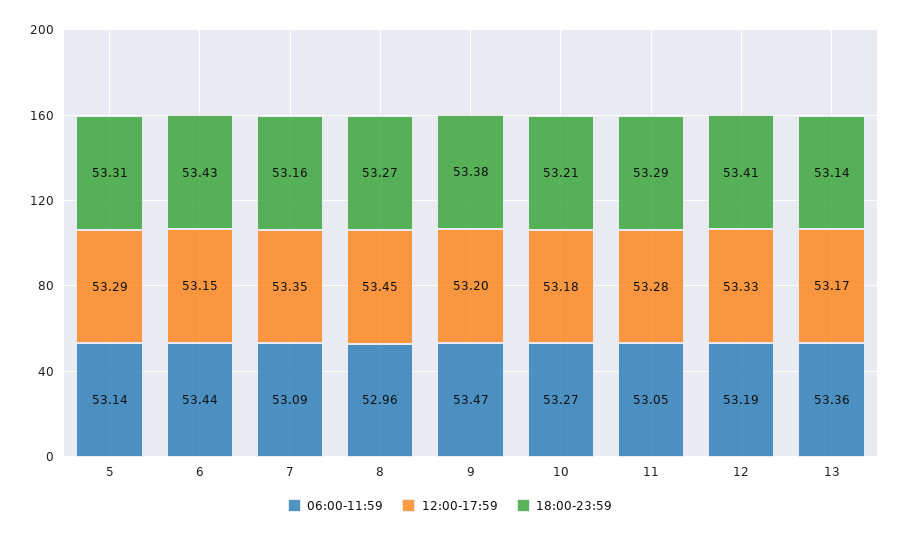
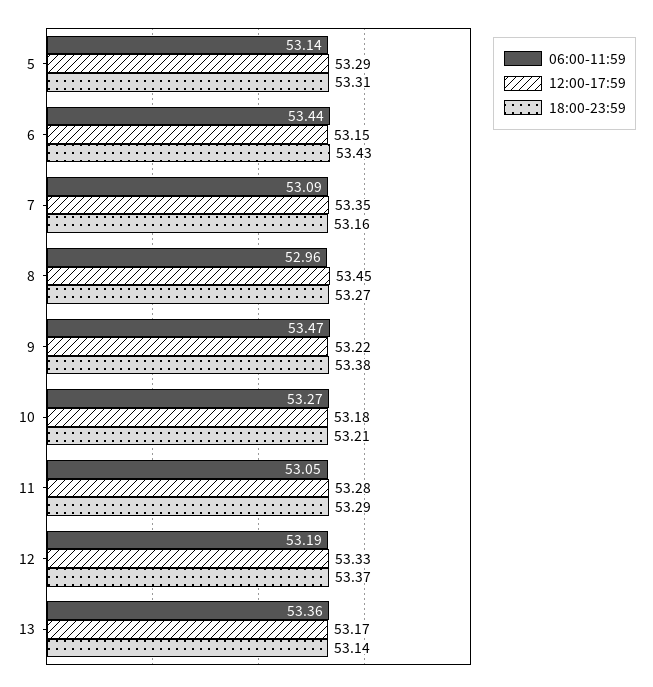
  {
    "06:00-11:59": {
      "5": 53.14,
      "6": 53.44,
      "7": 53.09,
      "8": 52.96,
      "9": 53.47,
      "10": 53.27,
      "11": 53.05,
      "12": 53.19,
      "13": 53.36
    },
    "12:00-17:59": {
      "5": 53.29,
      "6": 53.15,
      "7": 53.35,
      "8": 53.45,
-     "9": 53.2,
+     "9": 53.22,
      "10": 53.18,
      "11": 53.28,
      "12": 53.33,
      "13": 53.17
    },
    "18:00-23:59": {
      "5": 53.31,
      "6": 53.43,
      "7": 53.16,
      "8": 53.27,
      "9": 53.38,
      "10": 53.21,
      "11": 53.29,
-     "12": 53.41,
+     "12": 53.37,
      "13": 53.14
    }
  }

